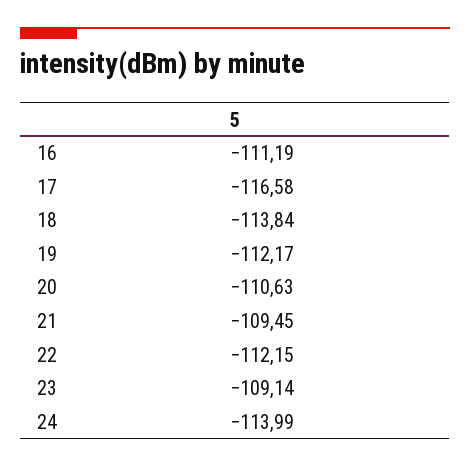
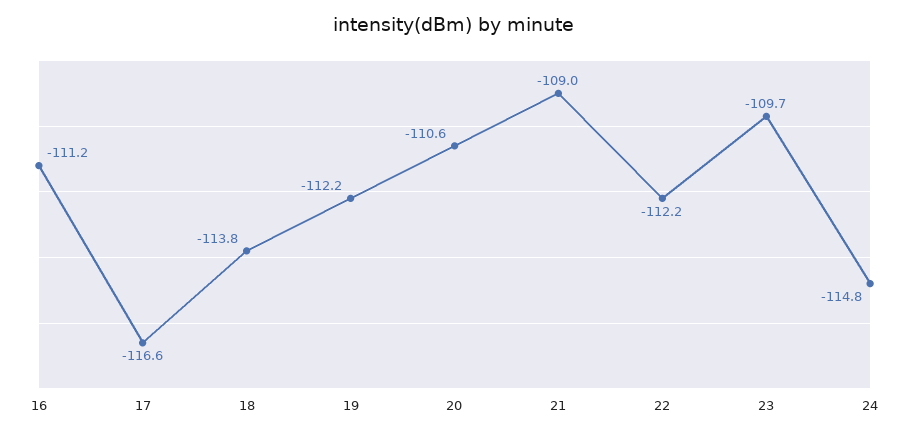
  {
    "16": -111.19,
    "17": -116.58,
    "18": -113.84,
    "19": -112.17,
    "20": -110.63,
-   "21": -109.45,
+   "21": -109,
    "22": -112.15,
-   "23": -109.14,
+   "23": -109.7,
-   "24": -113.99
+   "24": -114.8
  }

